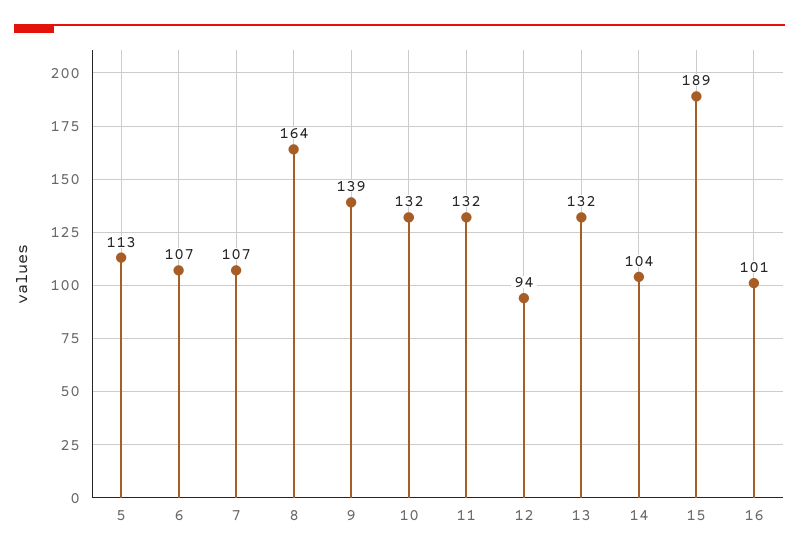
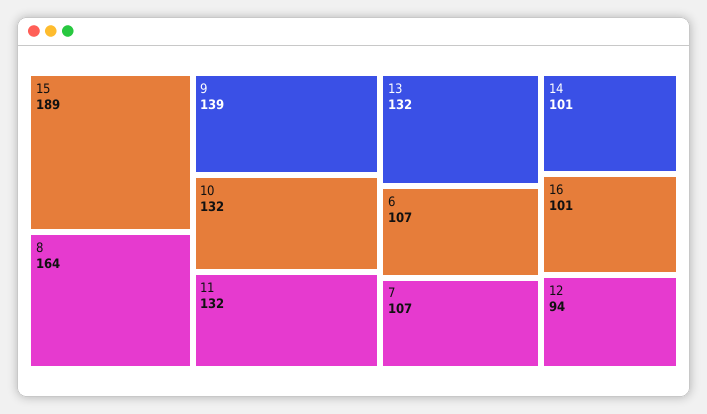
  {
-   "5": 113,
    "6": 107,
    "7": 107,
    "8": 164,
    "9": 139,
    "10": 132,
    "11": 132,
    "12": 94,
    "13": 132,
-   "14": 104,
+   "14": 101,
    "15": 189,
    "16": 101
  }

